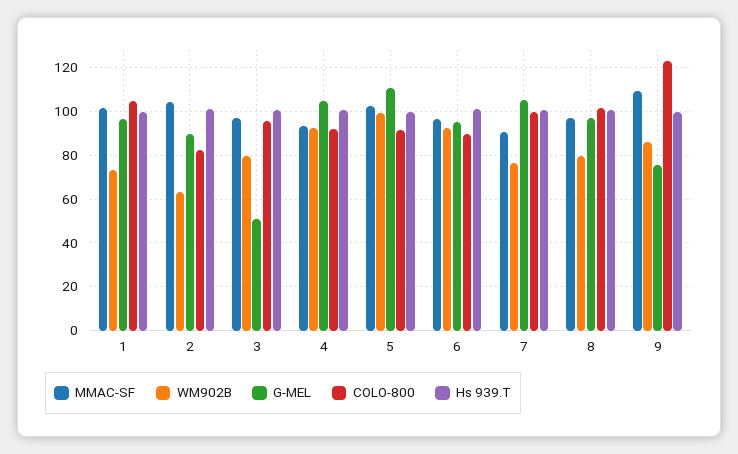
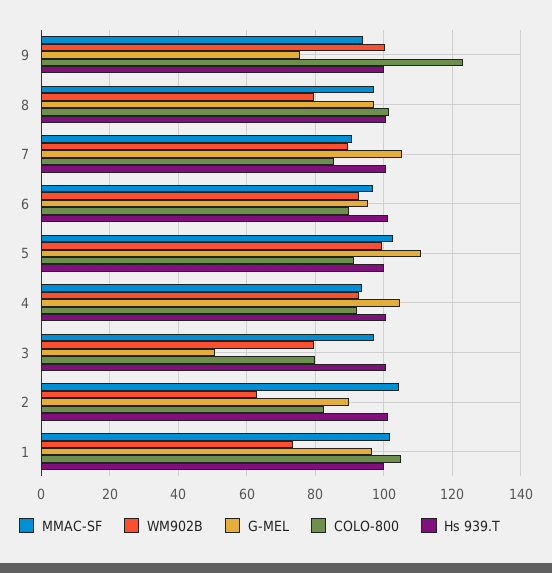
  {
    "MMAC-SF": {
      "1": 102,
      "2": 104,
      "3": 98,
      "4": 94,
      "5": 102,
      "6": 96,
      "7": 90,
      "8": 98,
-     "9": 110
+     "9": 94
    },
    "WM902B": {
      "1": 74,
      "2": 64,
      "3": 80,
      "4": 92,
      "5": 100,
      "6": 92,
-     "7": 75,
+     "7": 90,
      "8": 80,
-     "9": 85
+     "9": 100
    },
    "G-MEL": {
      "1": 96,
      "2": 90,
      "3": 50,
      "4": 104,
      "5": 110,
      "6": 96,
      "7": 106,
      "8": 98,
      "9": 76
    },
    "COLO-800": {
      "1": 104,
      "2": 82,
-     "3": 95,
+     "3": 80,
      "4": 92,
      "5": 92,
      "6": 90,
-     "7": 100,
+     "7": 86,
      "8": 102,
      "9": 124
    },
    "Hs 939.T": {
      "1": 100,
      "2": 102,
      "3": 100,
      "4": 100,
      "5": 100,
      "6": 102,
      "7": 100,
      "8": 100,
      "9": 100
    }
  }

